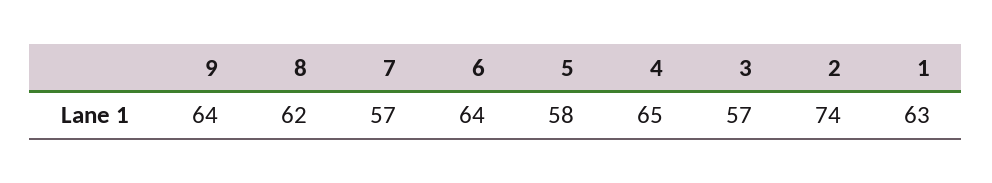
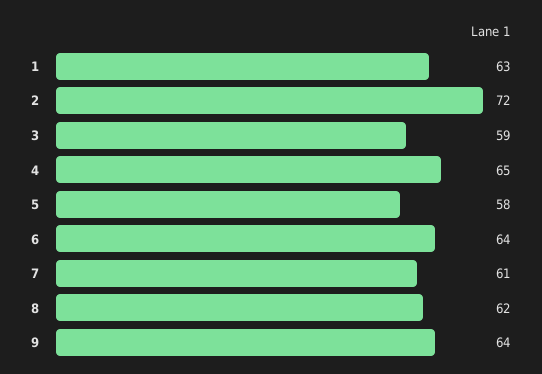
  {
    "9": 64,
    "8": 62,
-   "7": 57,
+   "7": 61,
    "6": 64,
    "5": 58,
    "4": 65,
-   "3": 57,
+   "3": 59,
-   "2": 74,
+   "2": 72,
    "1": 63
  }

